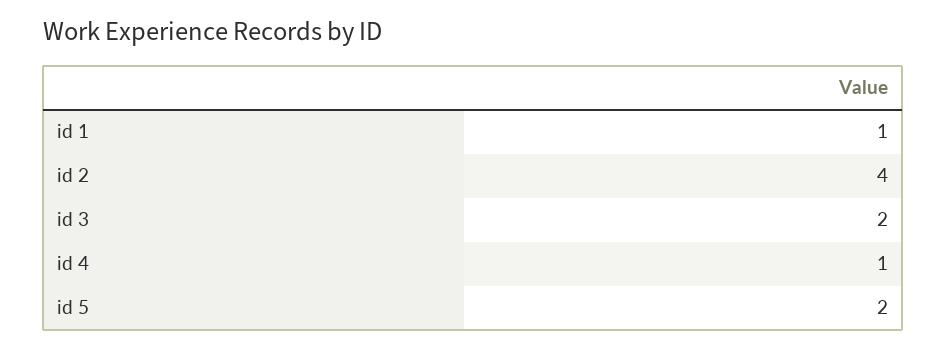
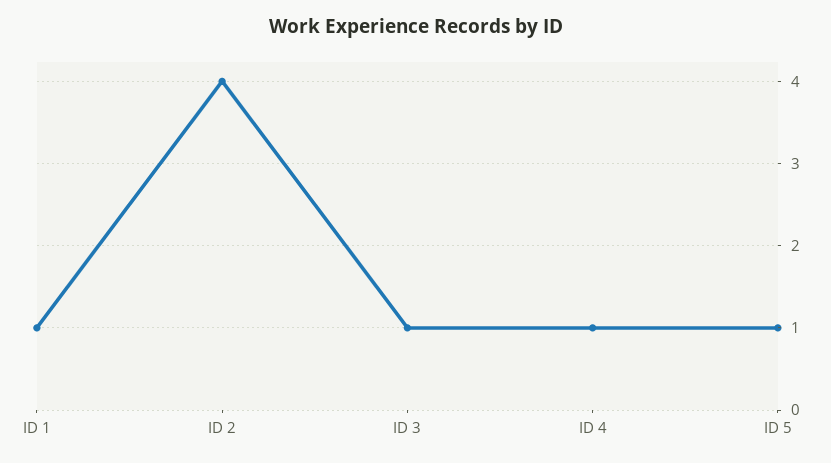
  {
    "id 1": 1,
    "id 2": 4,
-   "id 3": 2,
+   "id 3": 1,
    "id 4": 1,
-   "id 5": 2
+   "id 5": 1
  }

